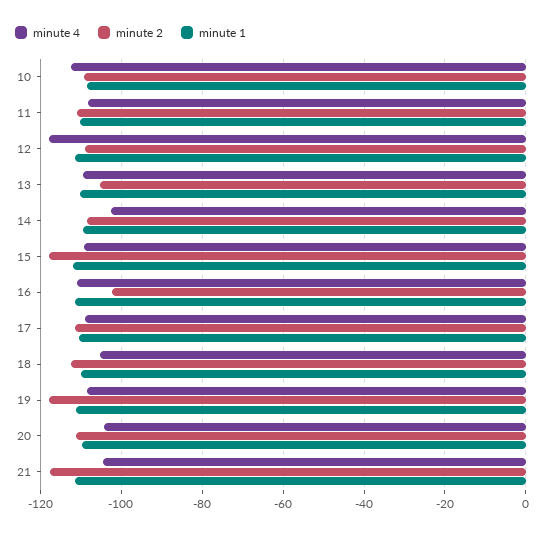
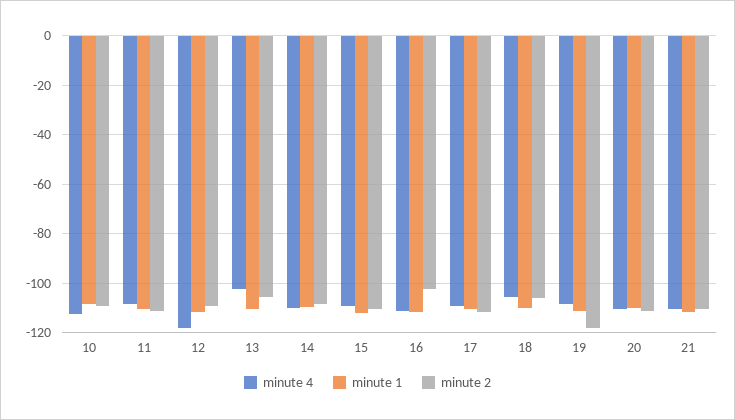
  {
    "minute 4": {
      "10": -112,
      "11": -108,
      "12": -118,
-     "13": -110,
+     "13": -102.5,
-     "14": -102,
+     "14": -110,
      "15": -110,
      "16": -112,
      "17": -108,
      "18": -106,
      "19": -108,
-     "20": -104,
+     "20": -110,
-     "21": -104
+     "21": -110
    },
    "minute 2": {
      "10": -110,
      "11": -112,
      "12": -108,
      "13": -106,
      "14": -108,
-     "15": -118,
+     "15": -110,
      "16": -102,
      "17": -112,
-     "18": -112,
+     "18": -105,
      "19": -118,
      "20": -112,
-     "21": -118
+     "21": -110
    },
    "minute 1": {
      "10": -108,
      "11": -110,
      "12": -112,
      "13": -110,
      "14": -110,
      "15": -112,
      "16": -112,
      "17": -110,
      "18": -110,
      "19": -112,
      "20": -110,
      "21": -112
    }
  }

